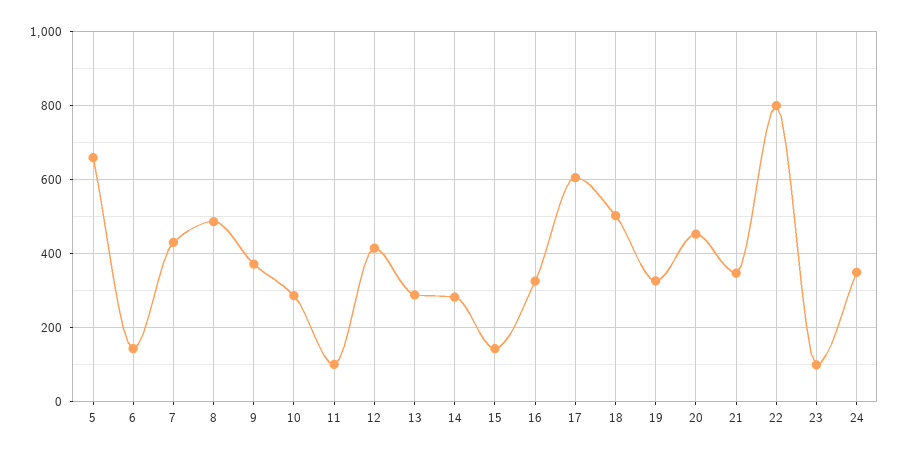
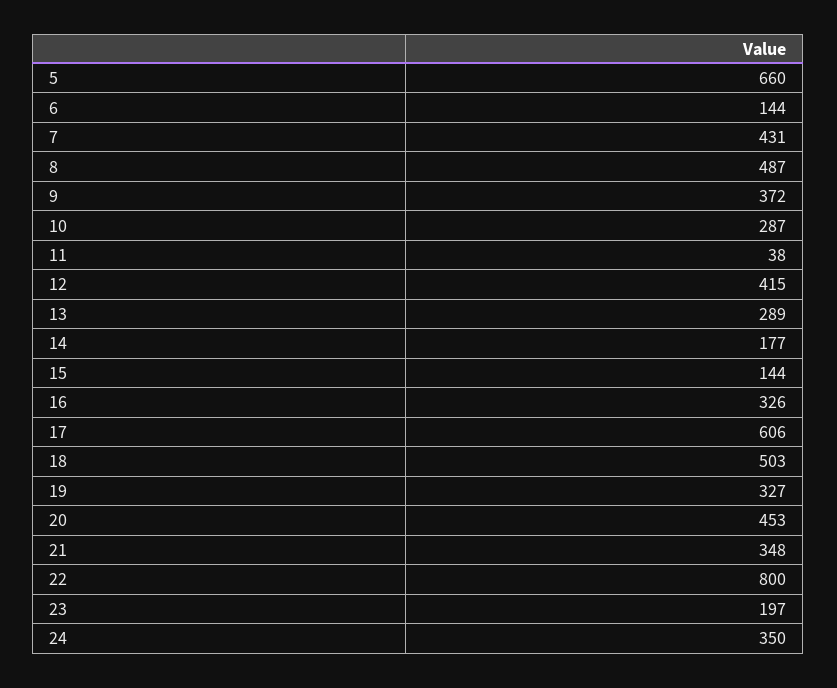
  {
    "5": 660,
    "6": 144,
    "7": 431,
    "8": 487,
    "9": 372,
    "10": 287,
-   "11": 100,
+   "11": 38,
    "12": 415,
    "13": 289,
-   "14": 280,
+   "14": 177,
    "15": 144,
    "16": 326,
    "17": 606,
    "18": 503,
    "19": 327,
    "20": 453,
    "21": 348,
    "22": 800,
-   "23": 100,
+   "23": 197,
    "24": 350
  }

